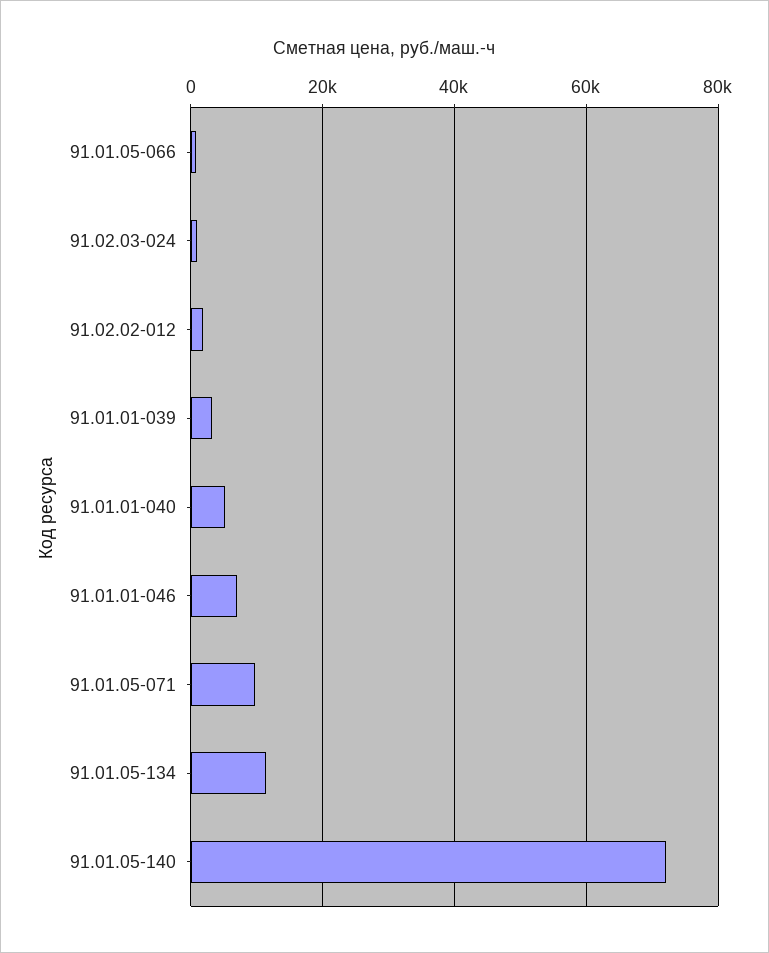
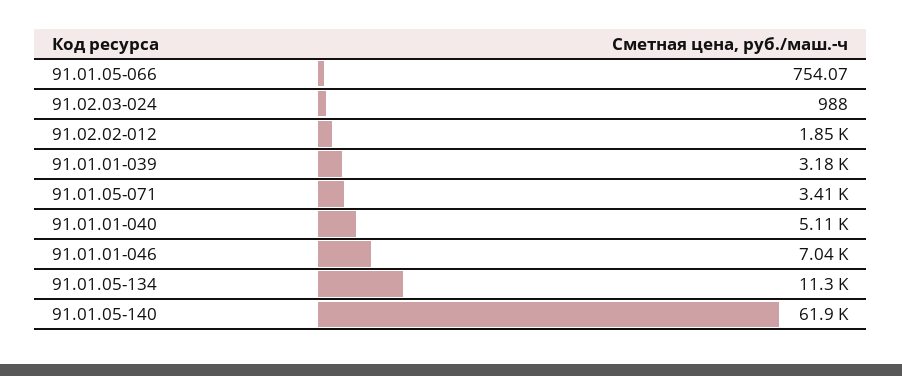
  {
    "91.01.05-066": 754.07,
    "91.02.03-024": 988,
    "91.02.02-012": 1850,
    "91.01.01-039": 3180,
    "91.01.01-040": 5110,
    "91.01.01-046": 7040,
-   "91.01.05-071": 10000,
+   "91.01.05-071": 3410,
    "91.01.05-134": 11300,
-   "91.01.05-140": 72000
+   "91.01.05-140": 61900
  }

